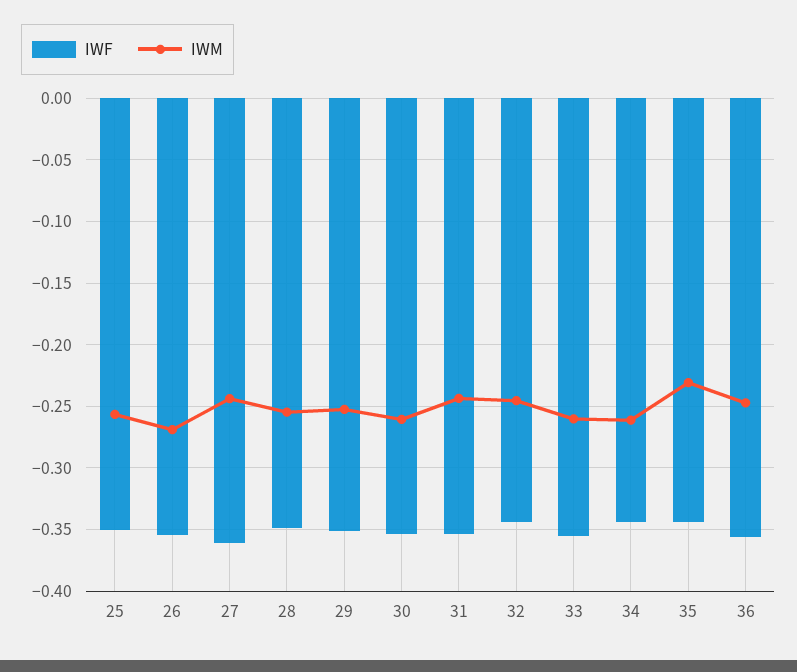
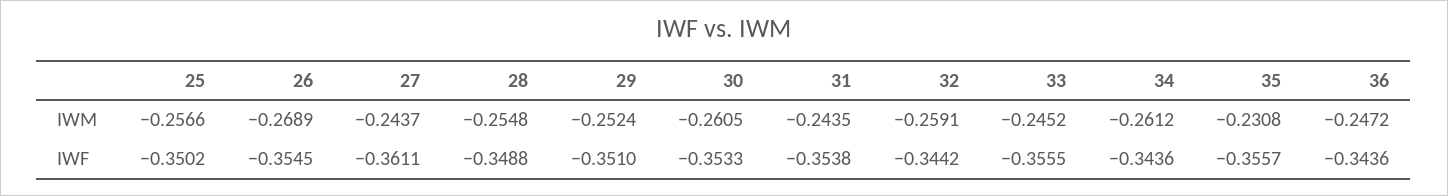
  {
    "IWF": {
      "25": -0.3502,
      "26": -0.3545,
      "27": -0.3611,
      "28": -0.3488,
      "29": -0.351,
      "30": -0.3533,
      "31": -0.3538,
      "32": -0.3442,
      "33": -0.3555,
      "34": -0.3436,
-     "35": -0.345,
+     "35": -0.3557,
-     "36": -0.355
+     "36": -0.3436
    },
    "IWM": {
      "25": -0.2566,
      "26": -0.2689,
      "27": -0.2437,
      "28": -0.2548,
      "29": -0.2524,
      "30": -0.2605,
      "31": -0.2435,
-     "32": -0.245,
+     "32": -0.2591,
-     "33": -0.26,
+     "33": -0.2452,
      "34": -0.2612,
      "35": -0.2308,
      "36": -0.2472
    }
  }

